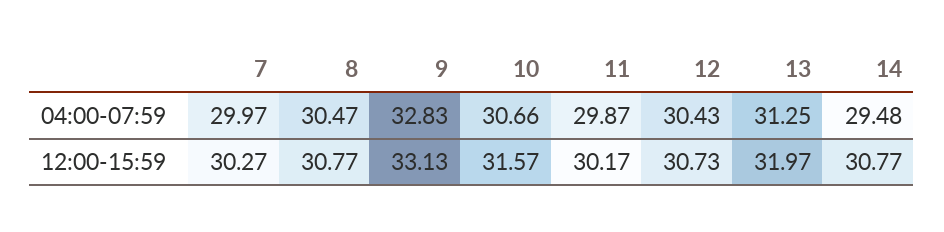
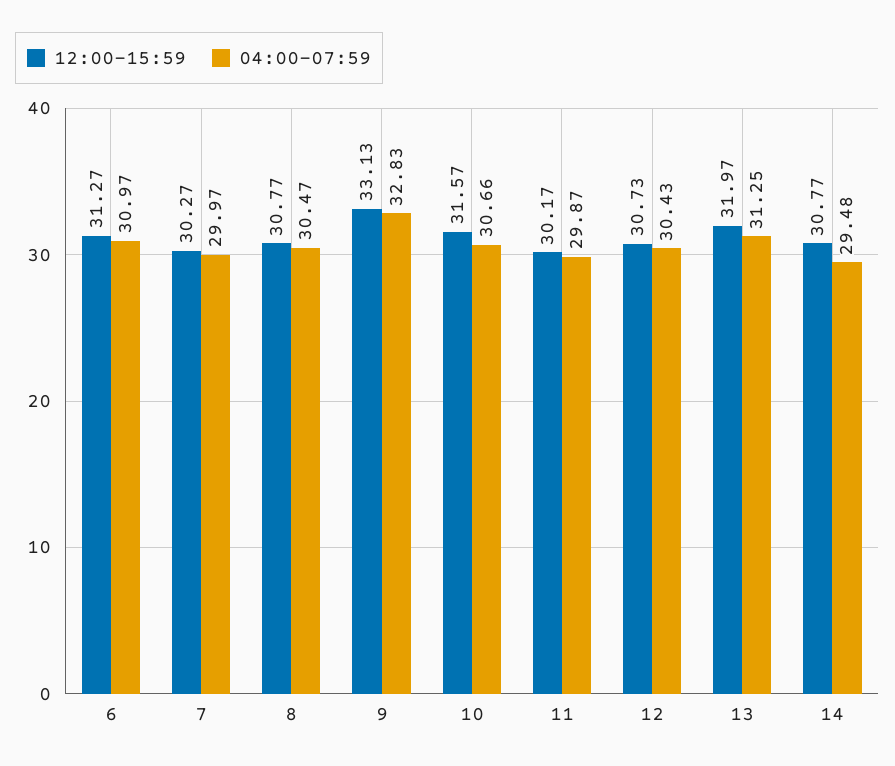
  {
    "04:00-07:59": {
      "7": 29.97,
      "8": 30.47,
      "9": 32.83,
      "10": 30.66,
      "11": 29.87,
      "12": 30.43,
      "13": 31.25,
-     "14": 29.48
+     "14": 29.48,
+     "6": 30.97
    },
    "12:00-15:59": {
      "7": 30.27,
      "8": 30.77,
      "9": 33.13,
      "10": 31.57,
      "11": 30.17,
      "12": 30.73,
      "13": 31.97,
-     "14": 30.77
+     "14": 30.77,
+     "6": 31.27
    }
  }

